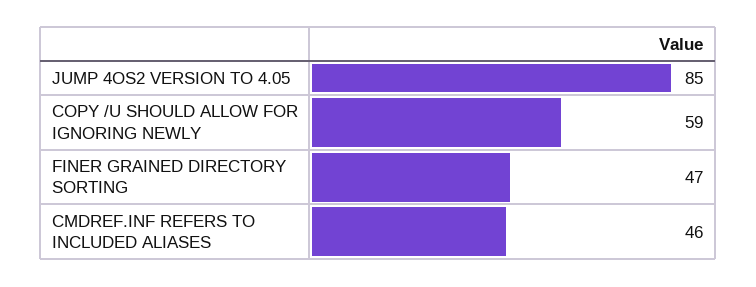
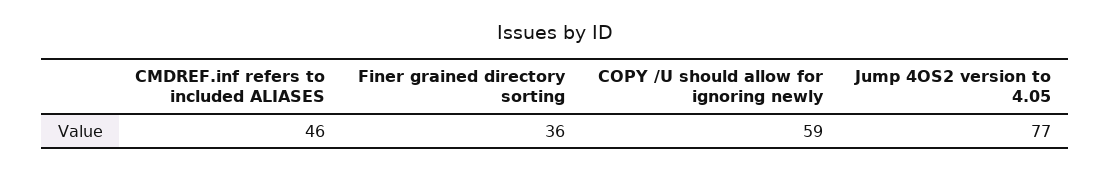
  {
-   "JUMP 4OS2 VERSION TO 4.05": 85,
+   "JUMP 4OS2 VERSION TO 4.05": 77,
    "COPY /U SHOULD ALLOW FOR IGNORING NEWLY": 59,
-   "FINER GRAINED DIRECTORY SORTING": 47,
+   "FINER GRAINED DIRECTORY SORTING": 36,
    "CMDREF.INF REFERS TO INCLUDED ALIASES": 46
  }

